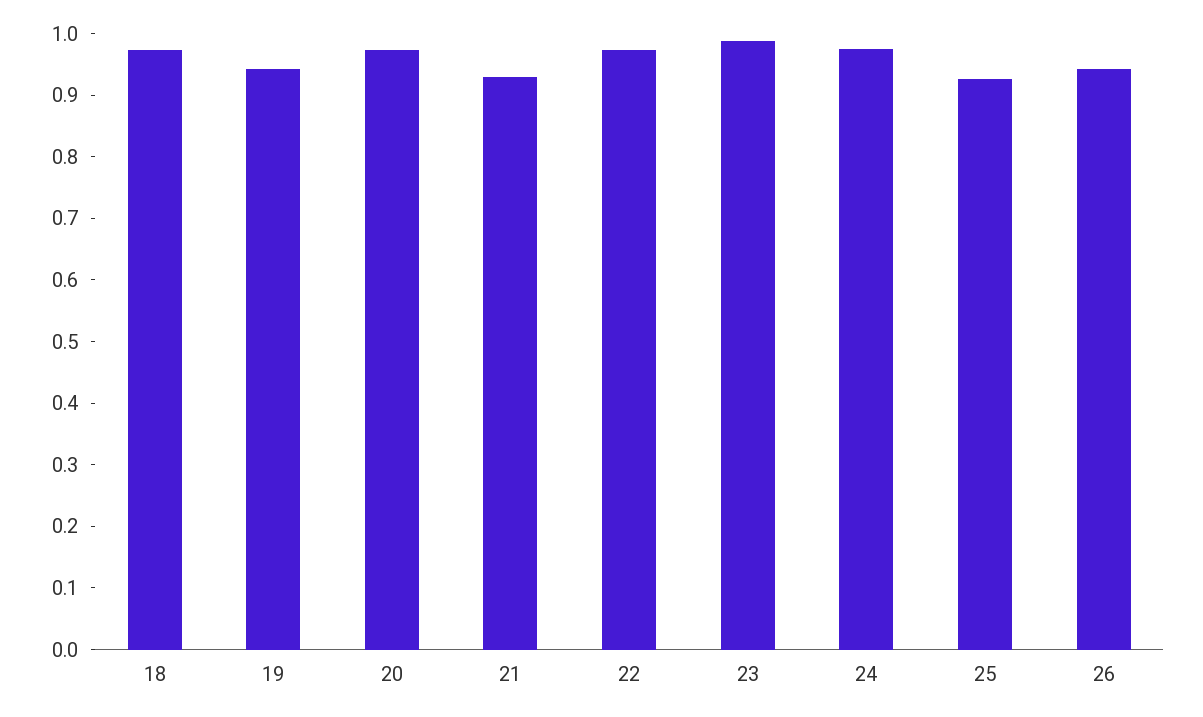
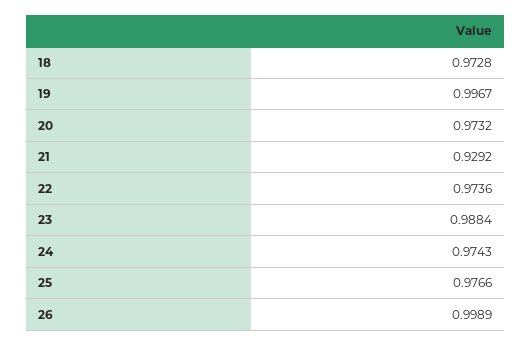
  {
    "18": 0.9728,
-   "19": 0.94,
+   "19": 0.9967,
    "20": 0.9732,
    "21": 0.9292,
    "22": 0.9736,
    "23": 0.9884,
    "24": 0.9743,
-   "25": 0.92,
+   "25": 0.9766,
-   "26": 0.94
+   "26": 0.9989
  }

